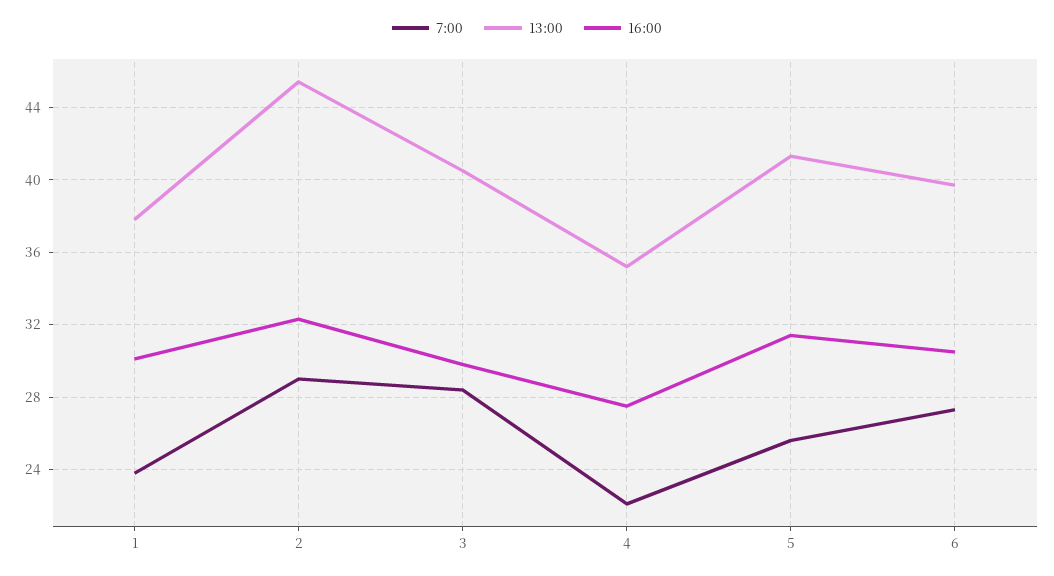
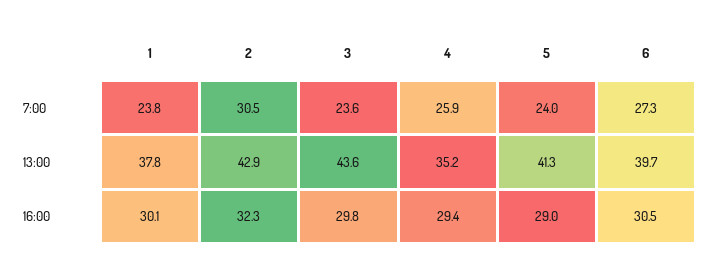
  {
    "7:00": {
      "1": 23.8,
-     "2": 29,
+     "2": 30.5,
-     "3": 28.5,
+     "3": 23.6,
-     "4": 22,
+     "4": 25.9,
-     "5": 25.5,
+     "5": 24,
      "6": 27.3
    },
    "13:00": {
      "1": 37.8,
-     "2": 45.5,
+     "2": 42.9,
-     "3": 40.5,
+     "3": 43.6,
      "4": 35.2,
      "5": 41.3,
      "6": 39.7
    },
    "16:00": {
      "1": 30.1,
      "2": 32.3,
      "3": 29.8,
-     "4": 27.5,
+     "4": 29.4,
-     "5": 31.5,
+     "5": 29,
      "6": 30.5
    }
  }

